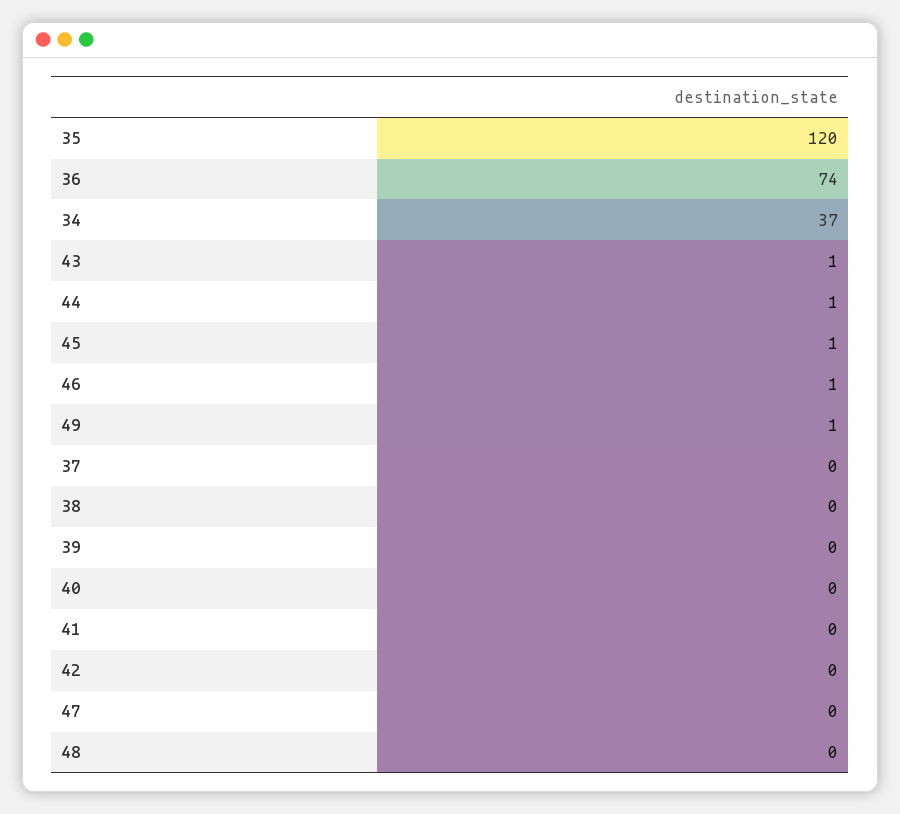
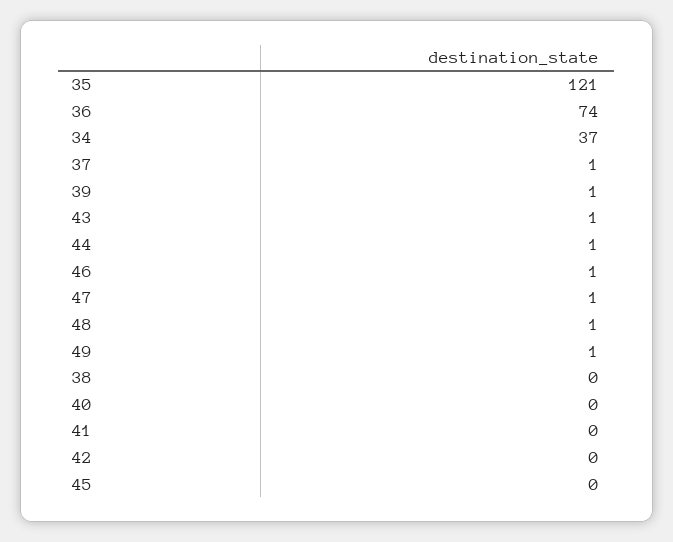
  {
-   "35": 120,
+   "35": 121,
    "36": 74,
    "34": 37,
    "43": 1,
    "44": 1,
-   "45": 1,
+   "45": 0,
    "46": 1,
    "49": 1,
-   "37": 0,
+   "37": 1,
    "38": 0,
-   "39": 0,
+   "39": 1,
    "40": 0,
    "41": 0,
    "42": 0,
-   "47": 0,
+   "47": 1,
-   "48": 0
+   "48": 1
  }

